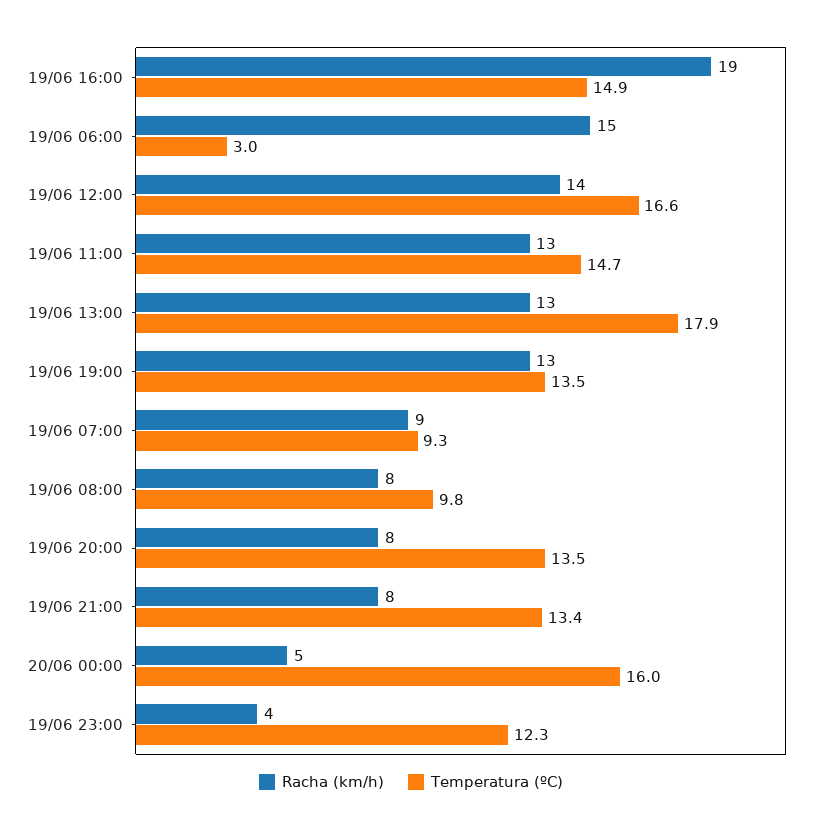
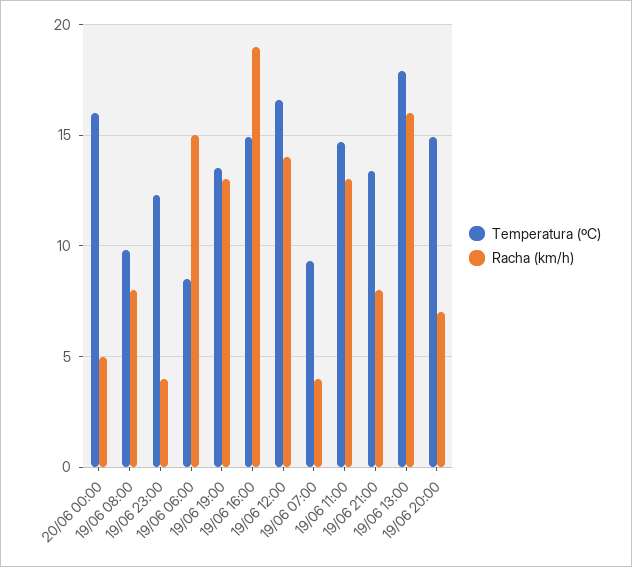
  {
    "Racha (km/h)": {
      "19/06 16:00": 19,
      "19/06 06:00": 15,
      "19/06 12:00": 14,
      "19/06 11:00": 13,
-     "19/06 13:00": 13,
+     "19/06 13:00": 16,
      "19/06 19:00": 13,
-     "19/06 07:00": 9,
+     "19/06 07:00": 4,
      "19/06 08:00": 8,
-     "19/06 20:00": 8,
+     "19/06 20:00": 7,
      "19/06 21:00": 8,
      "20/06 00:00": 5,
      "19/06 23:00": 4
    },
    "Temperatura (ºC)": {
      "19/06 16:00": 14.9,
-     "19/06 06:00": 3,
+     "19/06 06:00": 8.5,
      "19/06 12:00": 16.6,
      "19/06 11:00": 14.7,
      "19/06 13:00": 17.9,
      "19/06 19:00": 13.5,
      "19/06 07:00": 9.3,
      "19/06 08:00": 9.8,
-     "19/06 20:00": 13.5,
+     "19/06 20:00": 15,
      "19/06 21:00": 13.4,
      "20/06 00:00": 16,
      "19/06 23:00": 12.3
    }
  }

